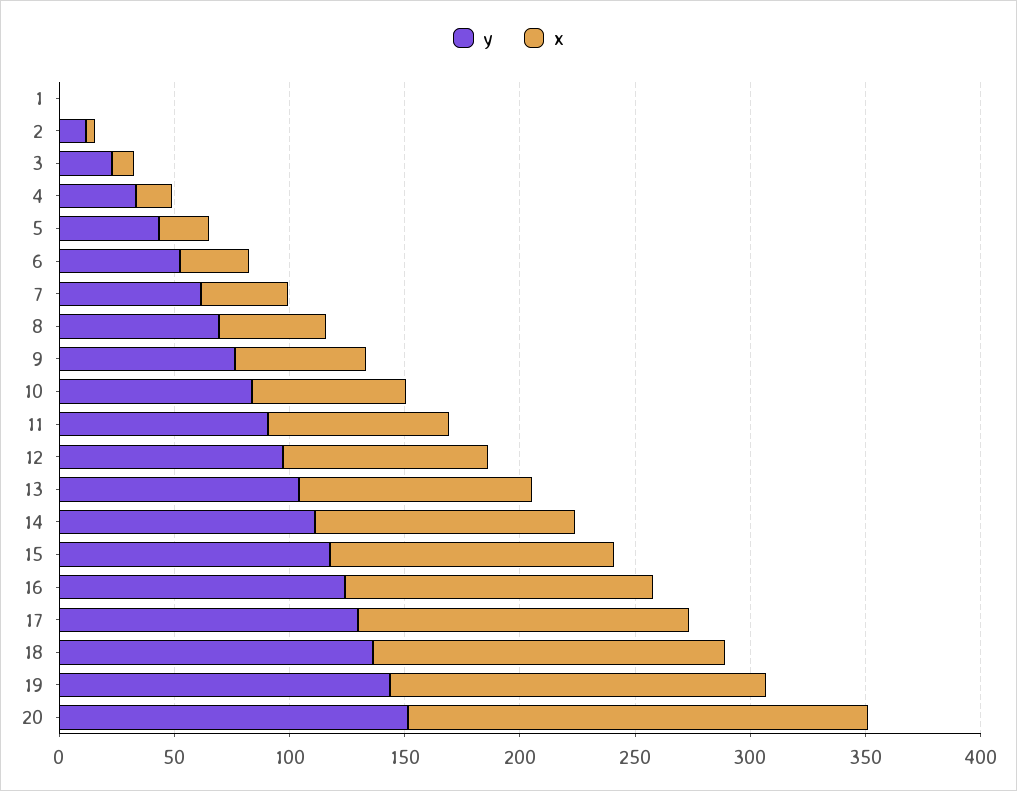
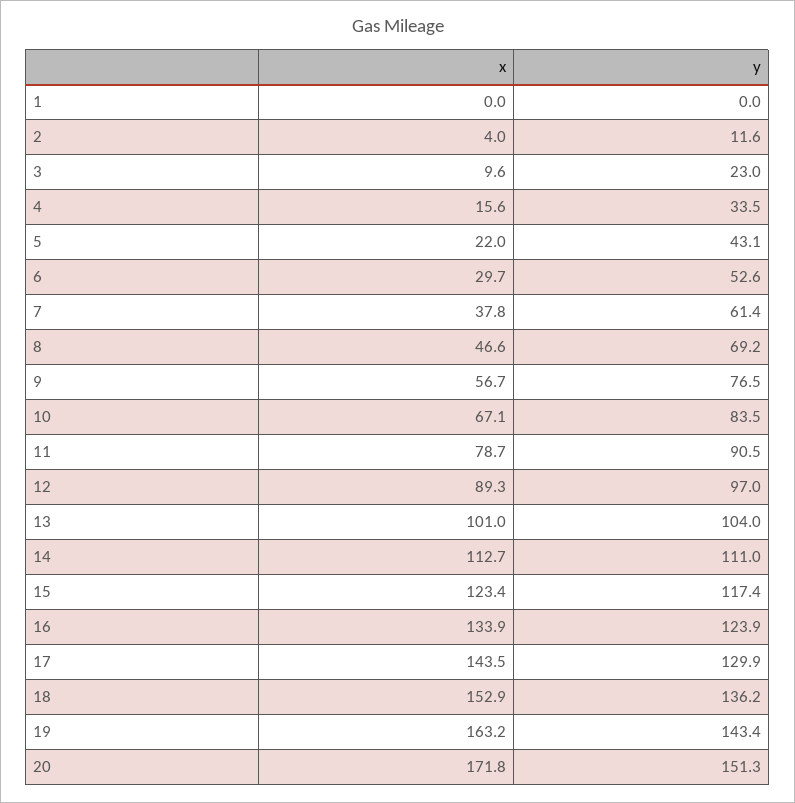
  {
    "y": {
      "1": 0,
      "2": 11.6,
      "3": 23,
      "4": 33.5,
      "5": 43.1,
      "6": 52.6,
      "7": 61.4,
      "8": 69.2,
      "9": 76.5,
      "10": 83.5,
      "11": 90.5,
      "12": 97,
      "13": 104,
      "14": 111,
      "15": 117.4,
      "16": 123.9,
      "17": 129.9,
      "18": 136.2,
      "19": 143.4,
      "20": 151.3
    },
    "x": {
      "1": 0,
      "2": 4,
      "3": 9.6,
      "4": 15.6,
      "5": 22,
      "6": 29.7,
      "7": 37.8,
      "8": 46.6,
      "9": 56.7,
      "10": 67.1,
      "11": 78.7,
      "12": 89.3,
      "13": 101,
      "14": 112.7,
      "15": 123.4,
      "16": 133.9,
      "17": 143.5,
      "18": 152.9,
      "19": 163.2,
-     "20": 200
+     "20": 171.8
    }
  }

